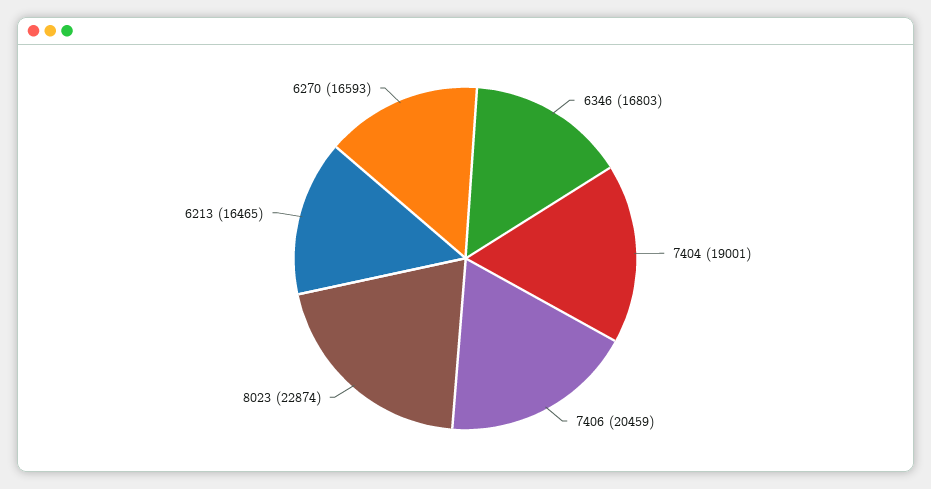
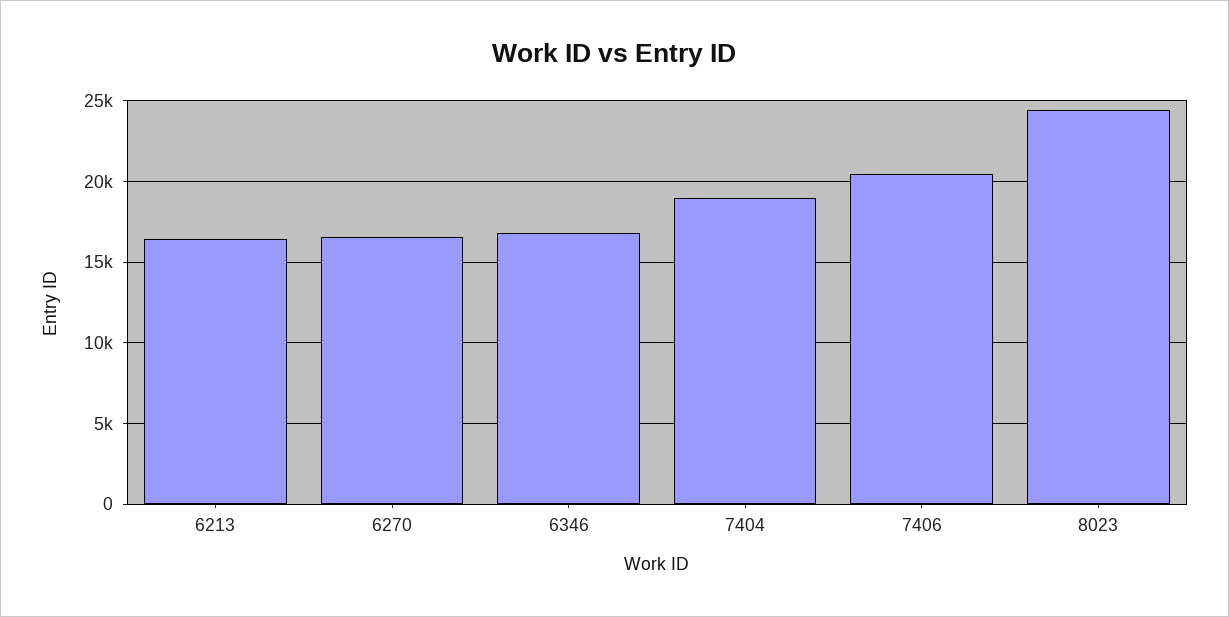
  {
    "6346": 16803,
    "7404": 19001,
    "7406": 20459,
-   "8023": 22874,
+   "8023": 24500,
    "6213": 16465,
    "6270": 16593
  }

